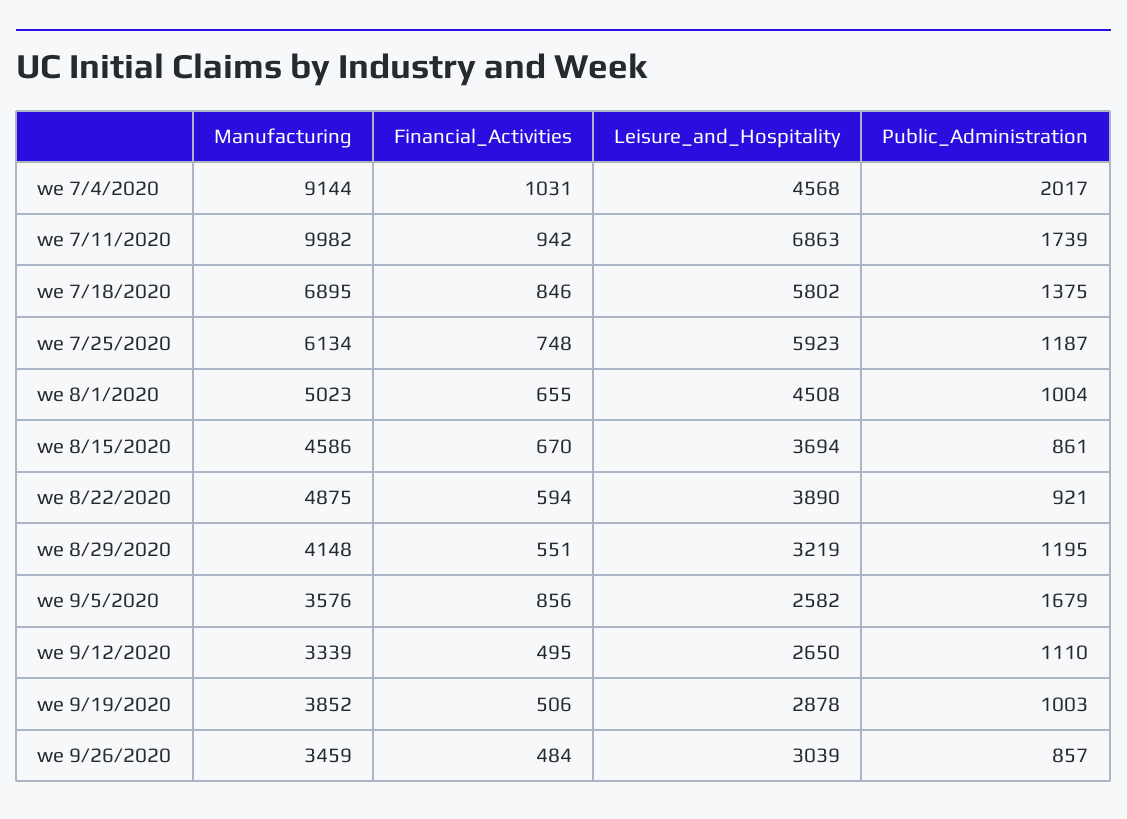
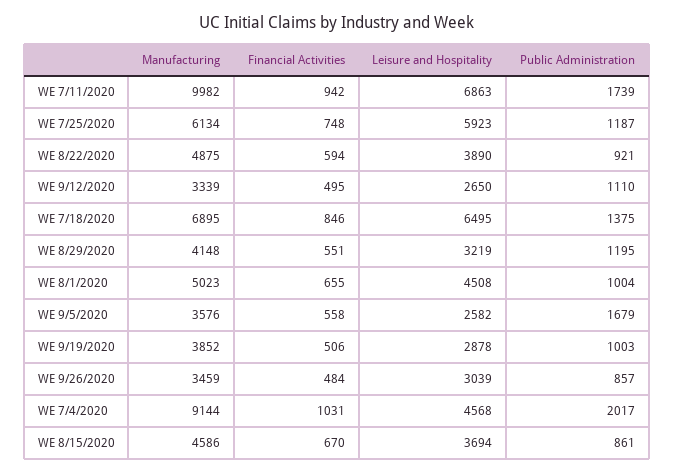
  {
    "Manufacturing": {
      "we 7/4/2020": 9144,
      "we 7/11/2020": 9982,
      "we 7/18/2020": 6895,
      "we 7/25/2020": 6134,
      "we 8/1/2020": 5023,
      "we 8/15/2020": 4586,
      "we 8/22/2020": 4875,
      "we 8/29/2020": 4148,
      "we 9/5/2020": 3576,
      "we 9/12/2020": 3339,
      "we 9/19/2020": 3852,
      "we 9/26/2020": 3459
    },
    "Financial_Activities": {
      "we 7/4/2020": 1031,
      "we 7/11/2020": 942,
      "we 7/18/2020": 846,
      "we 7/25/2020": 748,
      "we 8/1/2020": 655,
      "we 8/15/2020": 670,
      "we 8/22/2020": 594,
      "we 8/29/2020": 551,
-     "we 9/5/2020": 856,
+     "we 9/5/2020": 558,
      "we 9/12/2020": 495,
      "we 9/19/2020": 506,
      "we 9/26/2020": 484
    },
    "Leisure_and_Hospitality": {
      "we 7/4/2020": 4568,
      "we 7/11/2020": 6863,
-     "we 7/18/2020": 5802,
+     "we 7/18/2020": 6495,
      "we 7/25/2020": 5923,
      "we 8/1/2020": 4508,
      "we 8/15/2020": 3694,
      "we 8/22/2020": 3890,
      "we 8/29/2020": 3219,
      "we 9/5/2020": 2582,
      "we 9/12/2020": 2650,
      "we 9/19/2020": 2878,
      "we 9/26/2020": 3039
    },
    "Public_Administration": {
      "we 7/4/2020": 2017,
      "we 7/11/2020": 1739,
      "we 7/18/2020": 1375,
      "we 7/25/2020": 1187,
      "we 8/1/2020": 1004,
      "we 8/15/2020": 861,
      "we 8/22/2020": 921,
      "we 8/29/2020": 1195,
      "we 9/5/2020": 1679,
      "we 9/12/2020": 1110,
      "we 9/19/2020": 1003,
      "we 9/26/2020": 857
    }
  }

